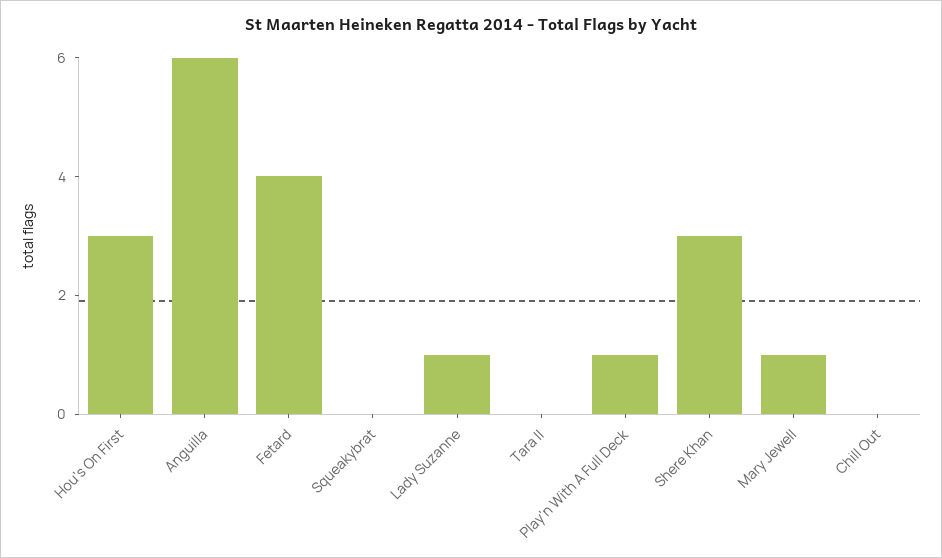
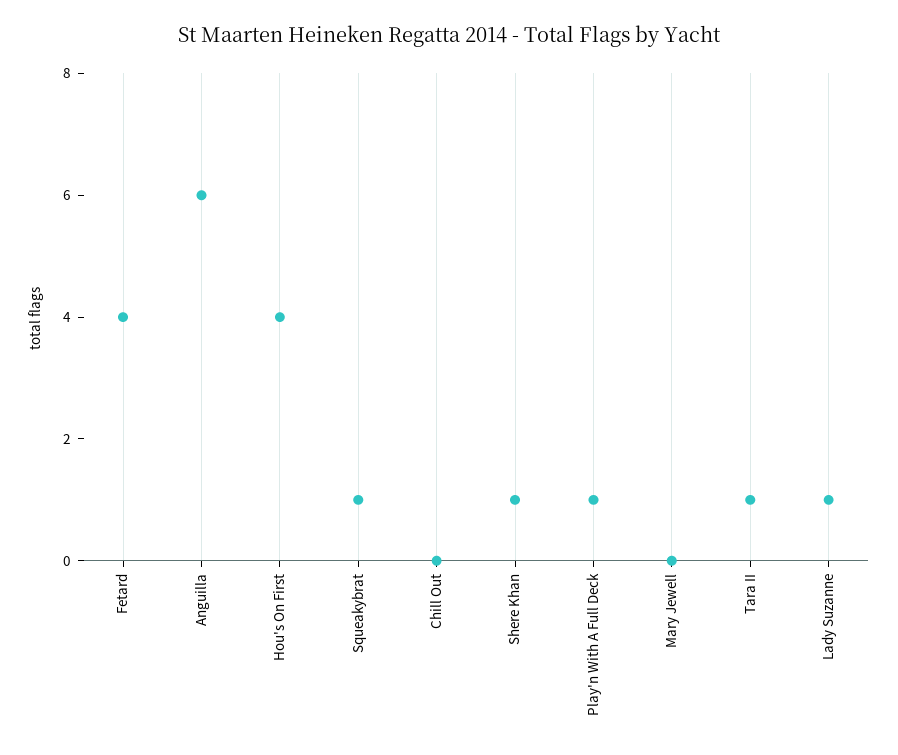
  {
-   "Hou's On First": 3,
+   "Hou's On First": 4,
    "Anguilla": 6,
    "Fetard": 4,
-   "Squeakybrat": 0,
+   "Squeakybrat": 1,
    "Lady Suzanne": 1,
-   "Tara II": 0,
+   "Tara II": 1,
    "Play'n With A Full Deck": 1,
-   "Shere Khan": 3,
+   "Shere Khan": 1,
-   "Mary Jewell": 1,
+   "Mary Jewell": 0,
    "Chill Out": 0
  }

